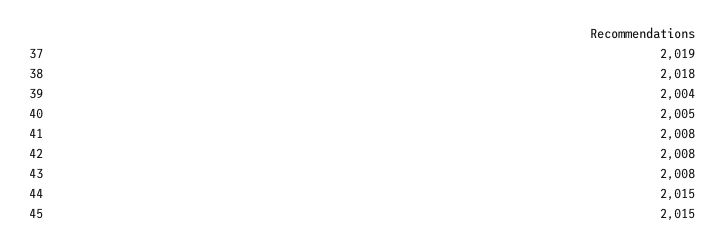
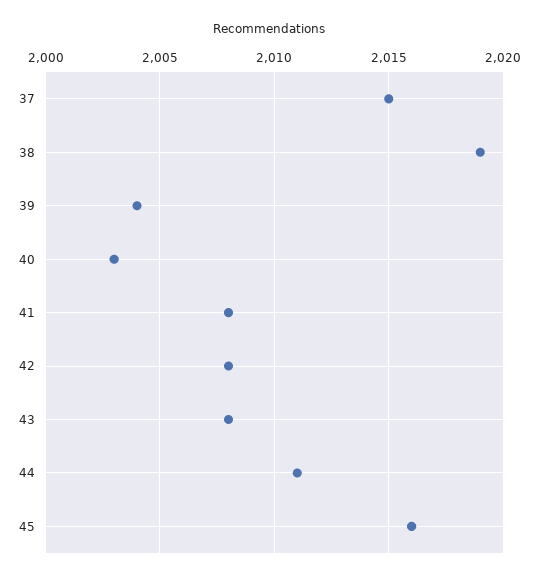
  {
-   "37": 2019,
+   "37": 2015,
-   "38": 2018,
+   "38": 2019,
    "39": 2004,
-   "40": 2005,
+   "40": 2003,
    "41": 2008,
    "42": 2008,
    "43": 2008,
-   "44": 2015,
+   "44": 2011,
-   "45": 2015
+   "45": 2016
  }

